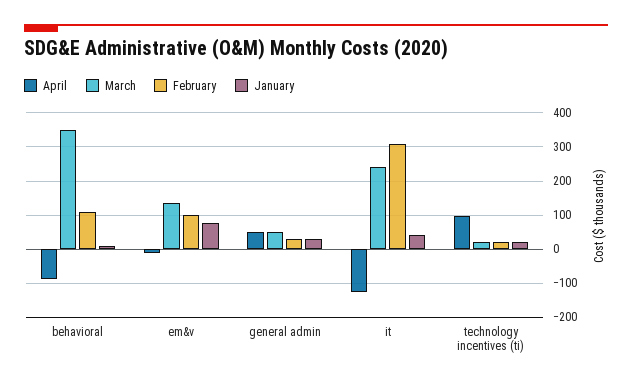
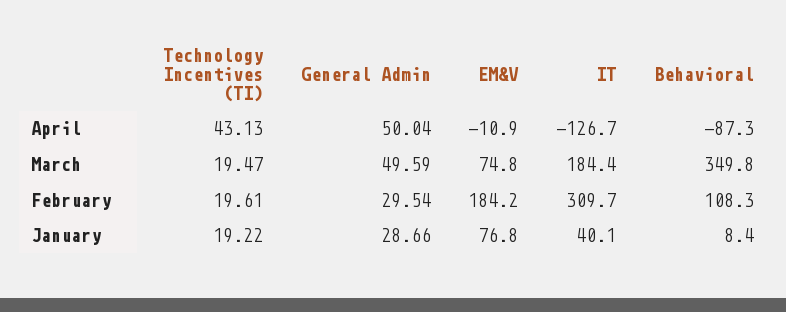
  {
    "April": {
      "behavioral": -87.3,
      "em&v": -10.9,
      "general admin": 50.04,
      "it": -126.7,
-     "technology incentives (ti)": 100
+     "technology incentives (ti)": 43.13
    },
    "March": {
      "behavioral": 349.8,
-     "em&v": 140,
+     "em&v": 74.8,
      "general admin": 49.59,
-     "it": 240,
+     "it": 184.4,
      "technology incentives (ti)": 19.47
    },
    "February": {
      "behavioral": 108.3,
-     "em&v": 100,
+     "em&v": 184.2,
      "general admin": 29.54,
      "it": 309.7,
      "technology incentives (ti)": 19.61
    },
    "January": {
      "behavioral": 8.4,
      "em&v": 76.8,
      "general admin": 28.66,
      "it": 40.1,
      "technology incentives (ti)": 19.22
    }
  }

